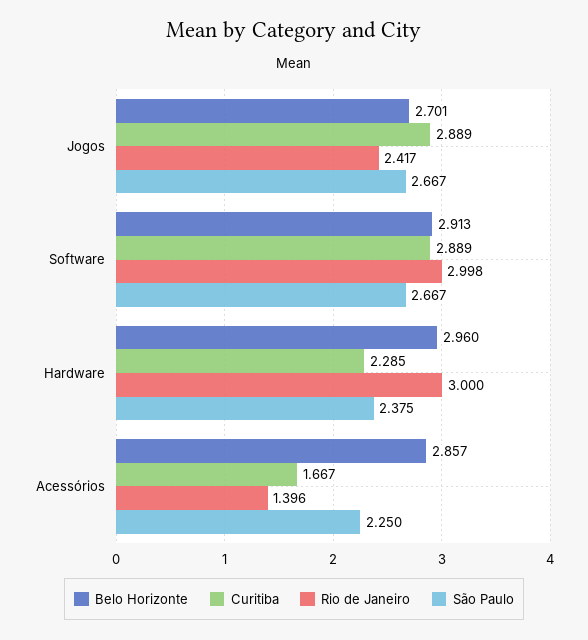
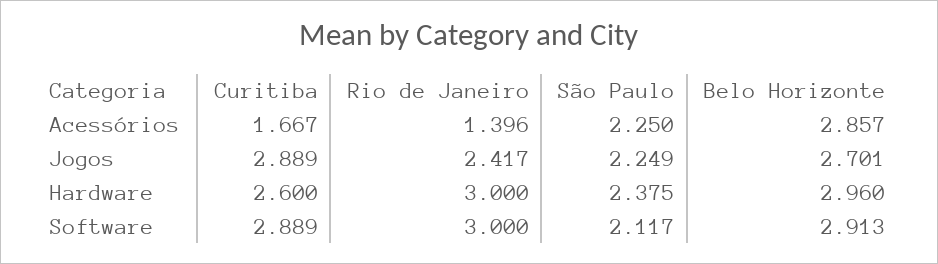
  {
    "Belo Horizonte": {
      "Jogos": 2.701,
      "Software": 2.913,
      "Hardware": 2.96,
      "Acessórios": 2.857
    },
    "Curitiba": {
      "Jogos": 2.889,
      "Software": 2.889,
-     "Hardware": 2.285,
+     "Hardware": 2.6,
      "Acessórios": 1.667
    },
    "Rio de Janeiro": {
      "Jogos": 2.417,
-     "Software": 2.998,
+     "Software": 3,
      "Hardware": 3,
      "Acessórios": 1.396
    },
    "São Paulo": {
-     "Jogos": 2.667,
+     "Jogos": 2.249,
-     "Software": 2.667,
+     "Software": 2.117,
      "Hardware": 2.375,
      "Acessórios": 2.25
    }
  }

